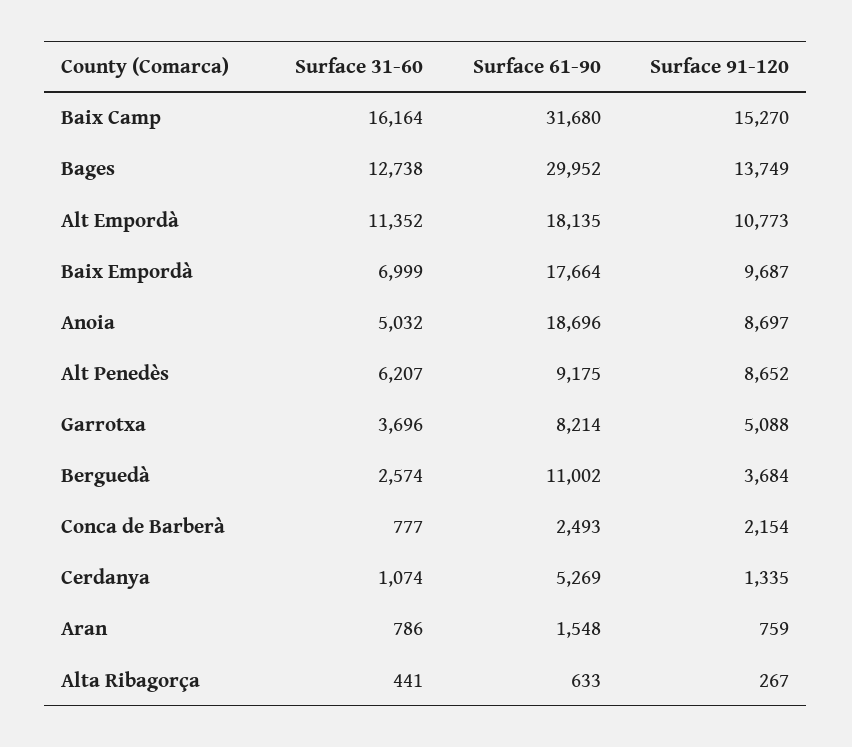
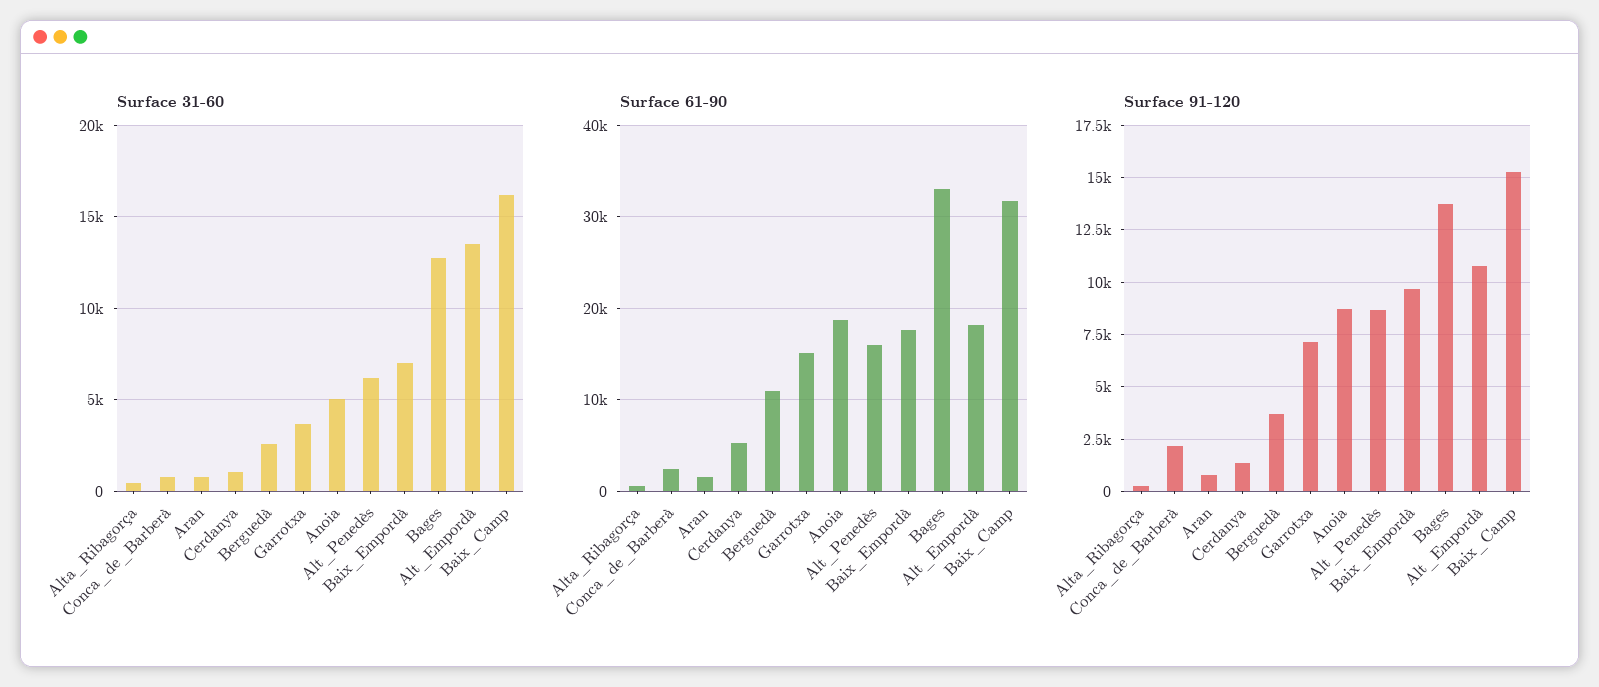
  {
    "Surface 31-60": {
      "Baix Camp": 16164,
      "Bages": 12738,
-     "Alt Empordà": 11352,
+     "Alt Empordà": 13500,
      "Baix Empordà": 6999,
      "Anoia": 5032,
      "Alt Penedès": 6207,
      "Garrotxa": 3696,
      "Berguedà": 2574,
      "Conca de Barberà": 777,
      "Cerdanya": 1074,
      "Aran": 786,
      "Alta Ribagorça": 441
    },
    "Surface 61-90": {
      "Baix Camp": 31680,
-     "Bages": 29952,
+     "Bages": 33000,
      "Alt Empordà": 18135,
      "Baix Empordà": 17664,
      "Anoia": 18696,
-     "Alt Penedès": 9175,
+     "Alt Penedès": 16000,
-     "Garrotxa": 8214,
+     "Garrotxa": 15000,
      "Berguedà": 11002,
      "Conca de Barberà": 2493,
      "Cerdanya": 5269,
      "Aran": 1548,
      "Alta Ribagorça": 633
    },
    "Surface 91-120": {
      "Baix Camp": 15270,
      "Bages": 13749,
      "Alt Empordà": 10773,
      "Baix Empordà": 9687,
      "Anoia": 8697,
      "Alt Penedès": 8652,
-     "Garrotxa": 5088,
+     "Garrotxa": 7000,
      "Berguedà": 3684,
      "Conca de Barberà": 2154,
      "Cerdanya": 1335,
      "Aran": 759,
      "Alta Ribagorça": 267
    }
  }

